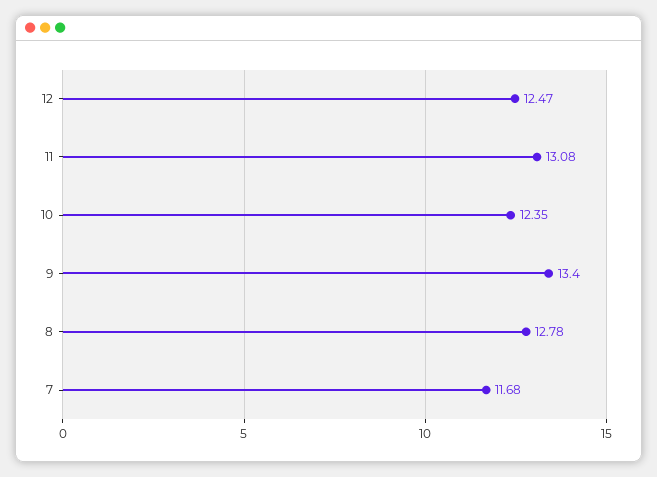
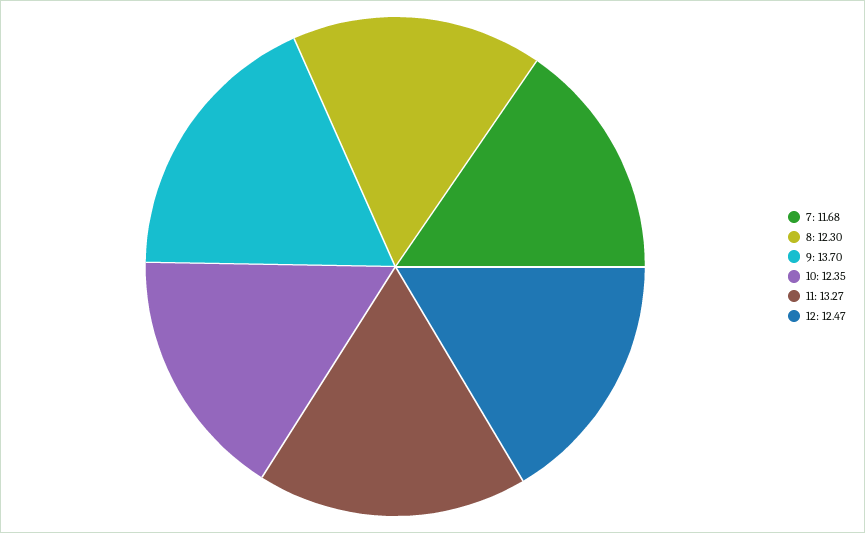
  {
    "12": 12.47,
-   "11": 13.08,
+   "11": 13.27,
    "10": 12.35,
-   "9": 13.4,
+   "9": 13.7,
-   "8": 12.78,
+   "8": 12.3,
    "7": 11.68
  }

